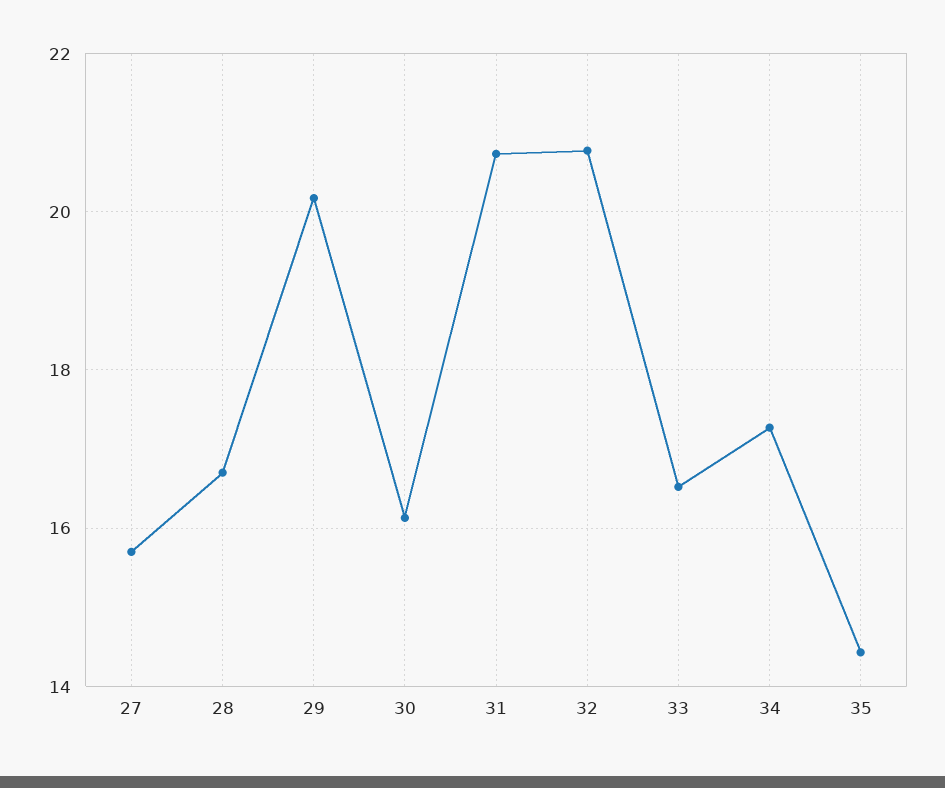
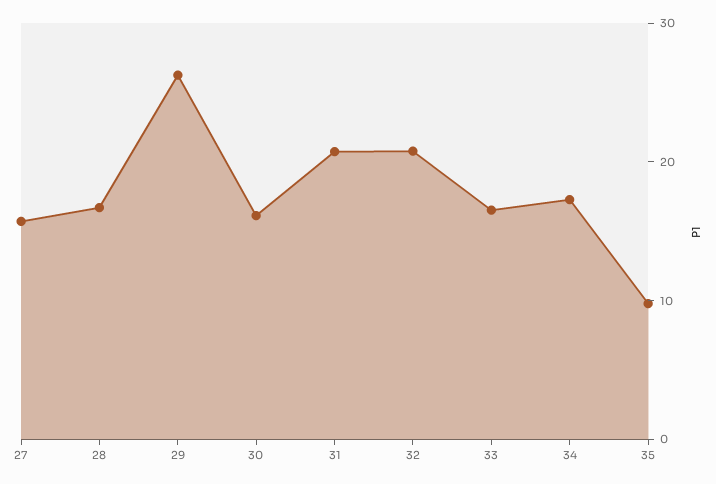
  {
    "27": 15.8,
    "28": 16.8,
-   "29": 20.2,
+   "29": 26,
    "30": 16.2,
    "31": 20.8,
    "32": 20.8,
    "33": 16.6,
    "34": 17.2,
-   "35": 14.4
+   "35": 10
  }

